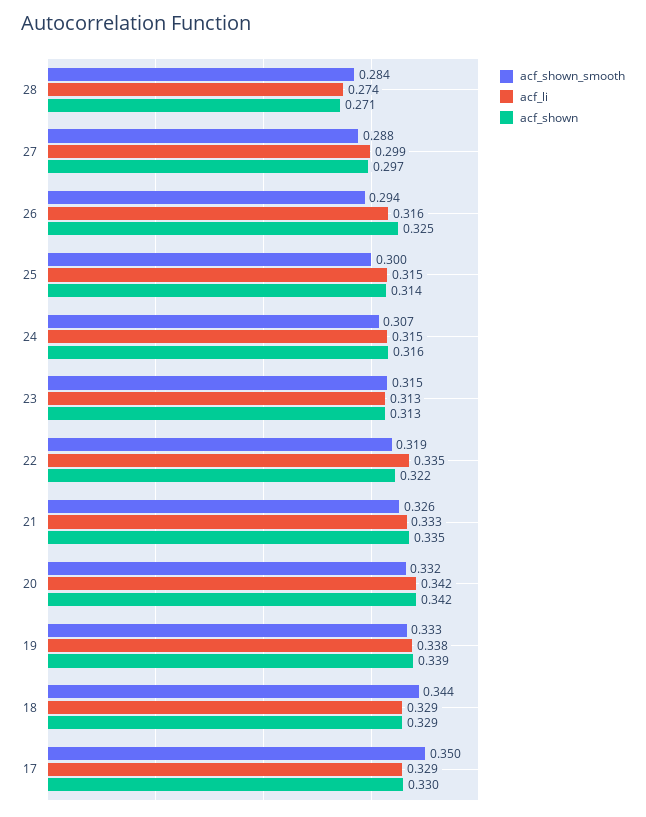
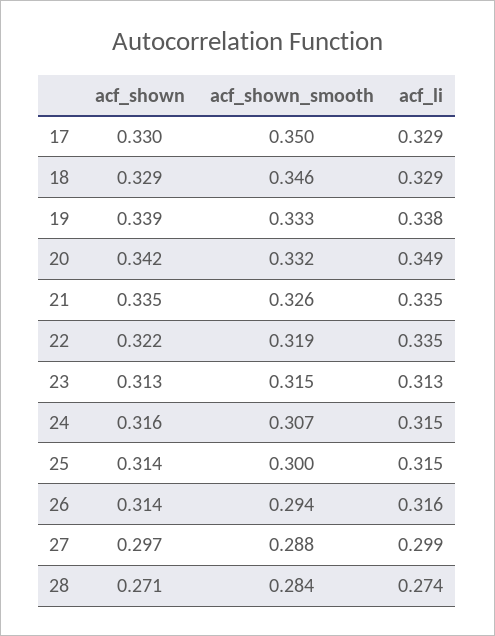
  {
    "acf_shown_smooth": {
      "28": 0.284,
      "27": 0.288,
      "26": 0.294,
      "25": 0.3,
      "24": 0.307,
      "23": 0.315,
      "22": 0.319,
      "21": 0.326,
      "20": 0.332,
      "19": 0.333,
-     "18": 0.344,
+     "18": 0.346,
      "17": 0.35
    },
    "acf_li": {
      "28": 0.274,
      "27": 0.299,
      "26": 0.316,
      "25": 0.315,
      "24": 0.315,
      "23": 0.313,
      "22": 0.335,
-     "21": 0.333,
+     "21": 0.335,
-     "20": 0.342,
+     "20": 0.349,
      "19": 0.338,
      "18": 0.329,
      "17": 0.329
    },
    "acf_shown": {
      "28": 0.271,
      "27": 0.297,
-     "26": 0.325,
+     "26": 0.314,
      "25": 0.314,
      "24": 0.316,
      "23": 0.313,
      "22": 0.322,
      "21": 0.335,
      "20": 0.342,
      "19": 0.339,
      "18": 0.329,
      "17": 0.33
    }
  }

